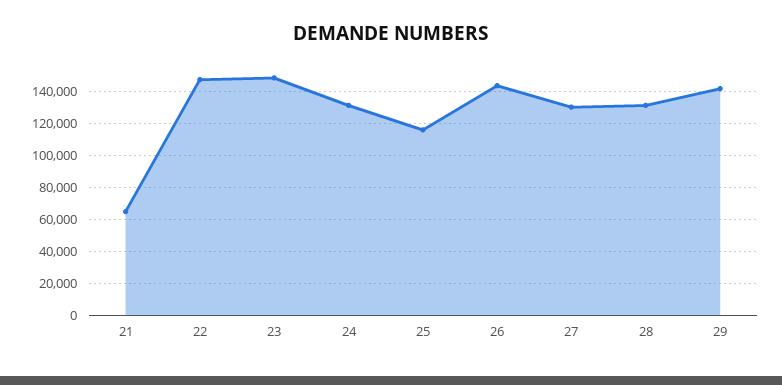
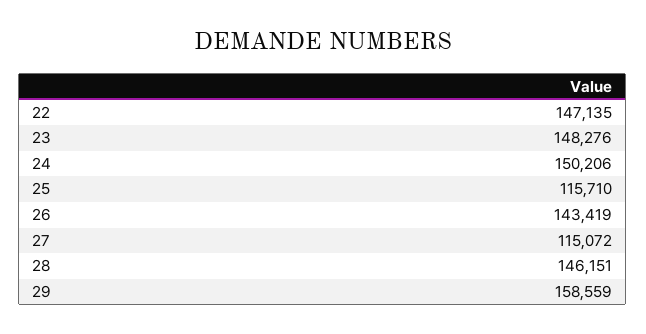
  {
-   "21": 65000,
    "22": 147135,
    "23": 148276,
-   "24": 130000,
+   "24": 150206,
    "25": 115710,
    "26": 143419,
-   "27": 130000,
+   "27": 115072,
-   "28": 130000,
+   "28": 146151,
-   "29": 140000
+   "29": 158559
  }

